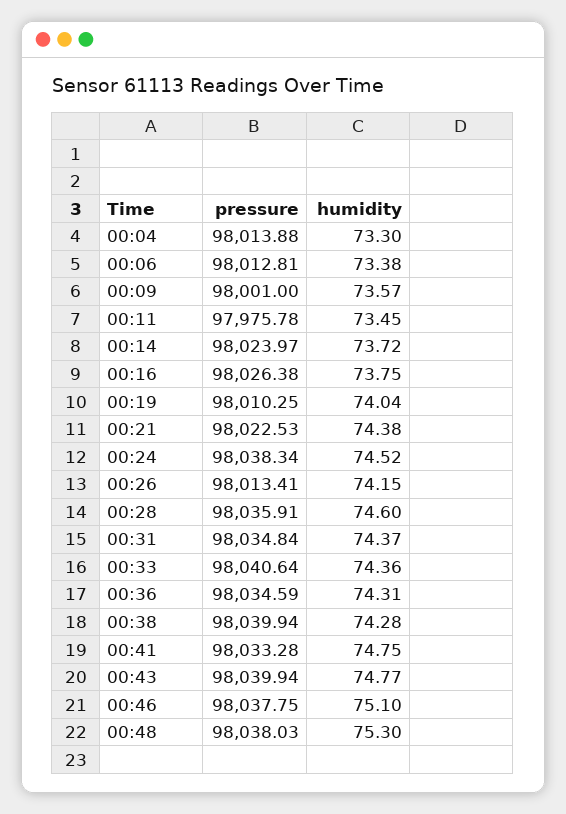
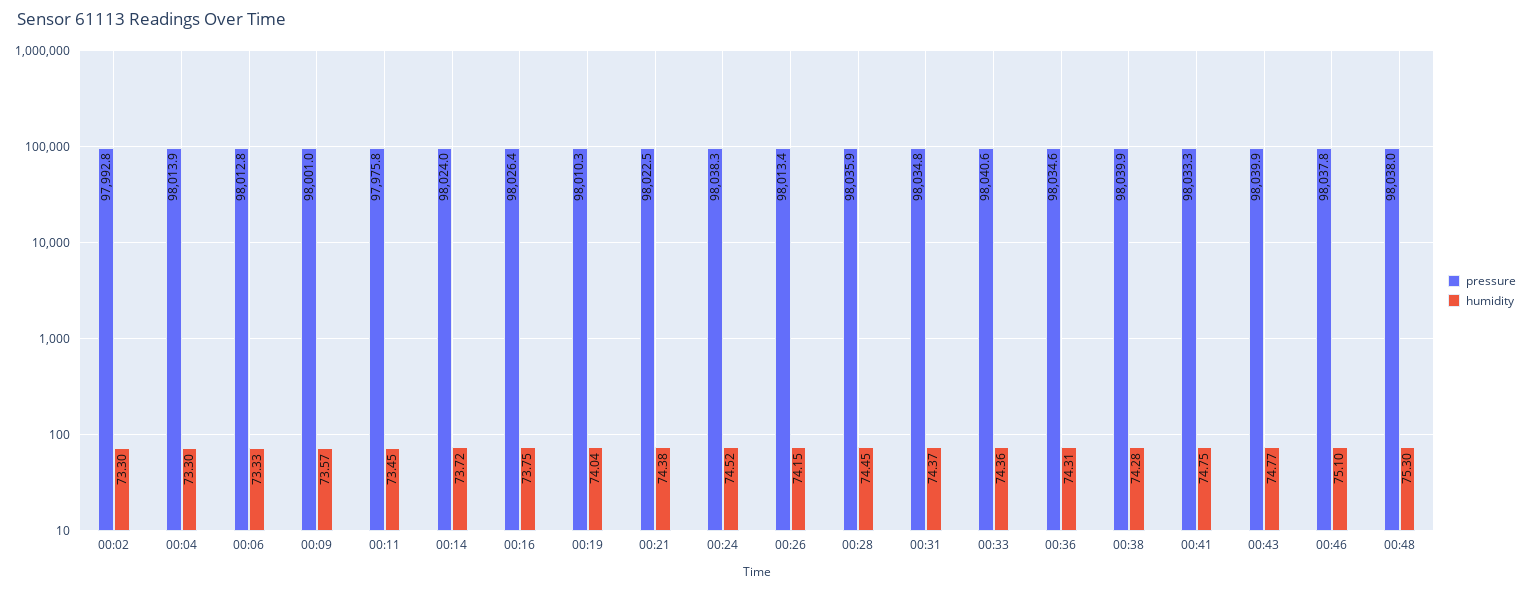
  {
    "pressure": {
      "00:04": 98013.88,
      "00:06": 98012.81,
      "00:09": 98001,
      "00:11": 97975.78,
      "00:14": 98023.97,
      "00:16": 98026.38,
      "00:19": 98010.25,
      "00:21": 98022.53,
      "00:24": 98038.34,
      "00:26": 98013.41,
      "00:28": 98035.91,
      "00:31": 98034.84,
      "00:33": 98040.64,
      "00:36": 98034.59,
      "00:38": 98039.94,
      "00:41": 98033.28,
      "00:43": 98039.94,
      "00:46": 98037.75,
-     "00:48": 98038.03
+     "00:48": 98038.03,
+     "00:02": 97992.8
    },
    "humidity": {
      "00:04": 73.3,
-     "00:06": 73.38,
+     "00:06": 73.33,
      "00:09": 73.57,
      "00:11": 73.45,
      "00:14": 73.72,
      "00:16": 73.75,
      "00:19": 74.04,
      "00:21": 74.38,
      "00:24": 74.52,
      "00:26": 74.15,
-     "00:28": 74.6,
+     "00:28": 74.45,
      "00:31": 74.37,
      "00:33": 74.36,
      "00:36": 74.31,
      "00:38": 74.28,
      "00:41": 74.75,
      "00:43": 74.77,
      "00:46": 75.1,
-     "00:48": 75.3
+     "00:48": 75.3,
+     "00:02": 73.3
    }
  }

